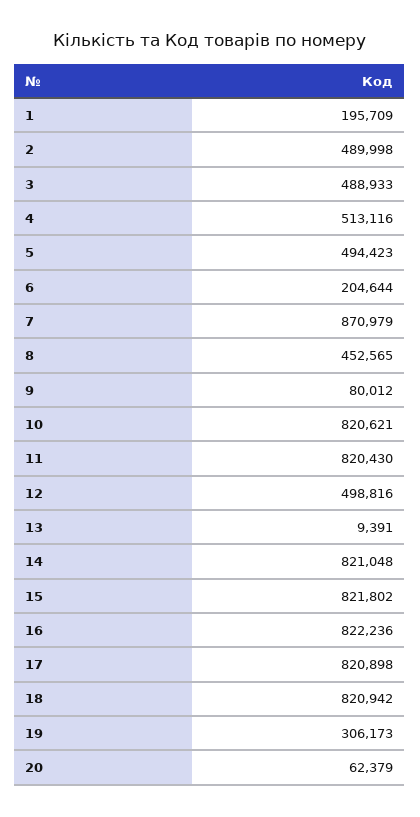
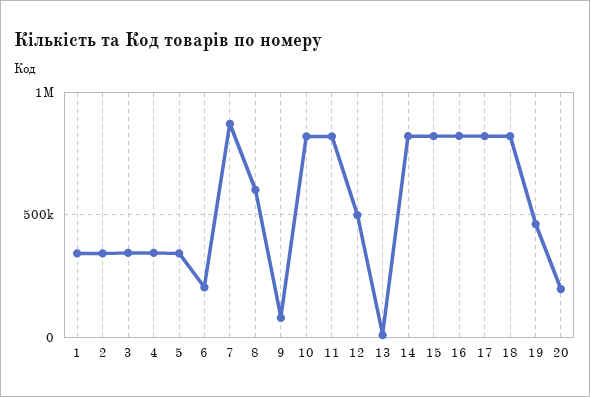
  {
-   "1": 195709,
+   "1": 350000,
-   "2": 489998,
+   "2": 350000,
-   "3": 488933,
+   "3": 350000,
-   "4": 513116,
+   "4": 350000,
-   "5": 494423,
+   "5": 350000,
    "6": 204644,
    "7": 870979,
-   "8": 452565,
+   "8": 600000,
    "9": 80012,
    "10": 820621,
    "11": 820430,
    "12": 498816,
    "13": 9391,
    "14": 821048,
    "15": 821802,
    "16": 822236,
    "17": 820898,
    "18": 820942,
-   "19": 306173,
+   "19": 450000,
-   "20": 62379
+   "20": 200000
  }

